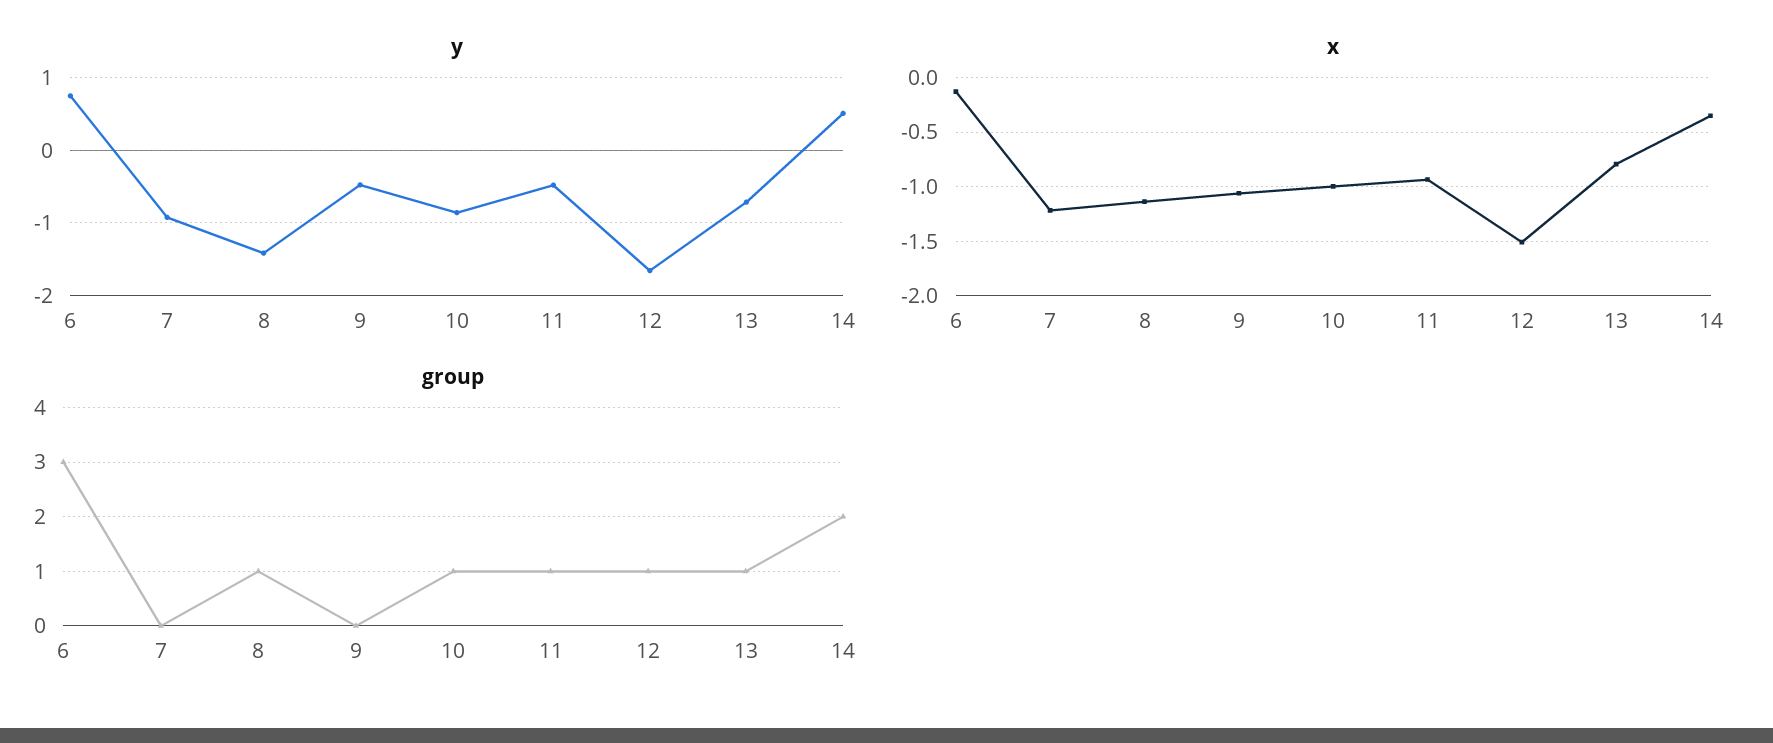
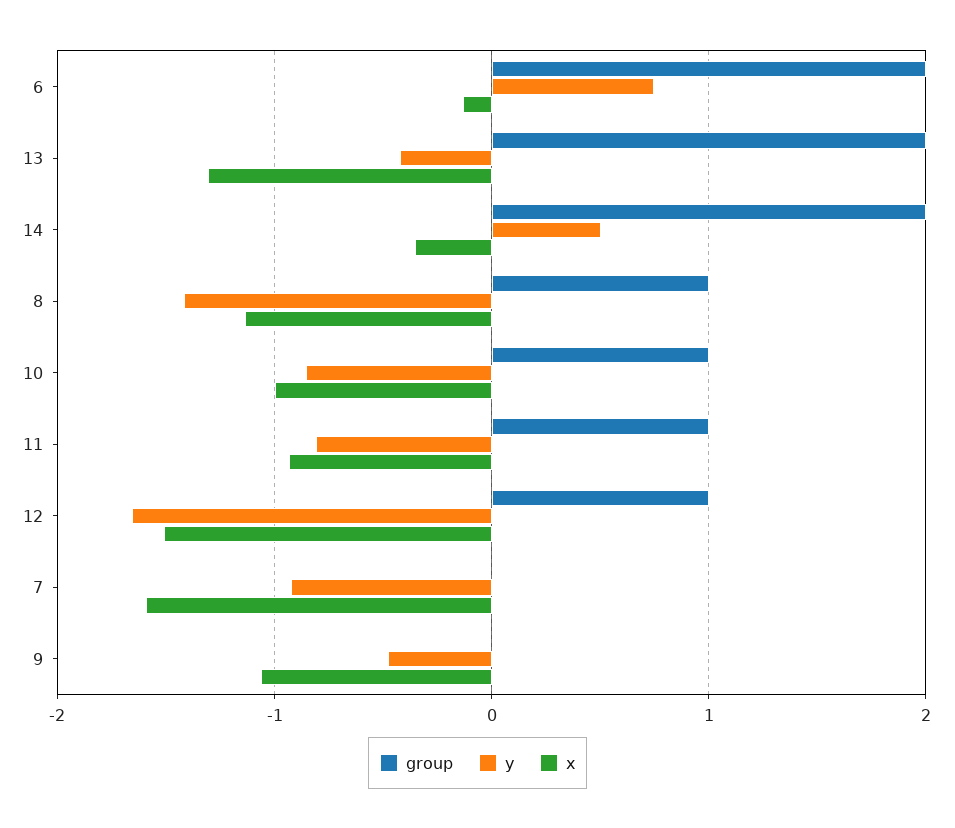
  {
    "y": {
      "6": 0.7,
      "7": -0.9,
      "8": -1.4,
      "9": -0.5,
      "10": -0.9,
-     "11": -0.5,
+     "11": -0.8,
      "12": -1.7,
-     "13": -0.7,
+     "13": -0.4,
      "14": 0.5
    },
    "x": {
      "6": -0.1,
-     "7": -1.2,
+     "7": -1.6,
      "8": -1.1,
      "9": -1.1,
      "10": -1,
      "11": -0.9,
      "12": -1.5,
-     "13": -0.8,
+     "13": -1.3,
      "14": -0.4
    },
    "group": {
-     "6": 3,
+     "6": 2,
      "7": 0,
      "8": 1,
      "9": 0,
      "10": 1,
      "11": 1,
      "12": 1,
-     "13": 1,
+     "13": 2,
      "14": 2
    }
  }

